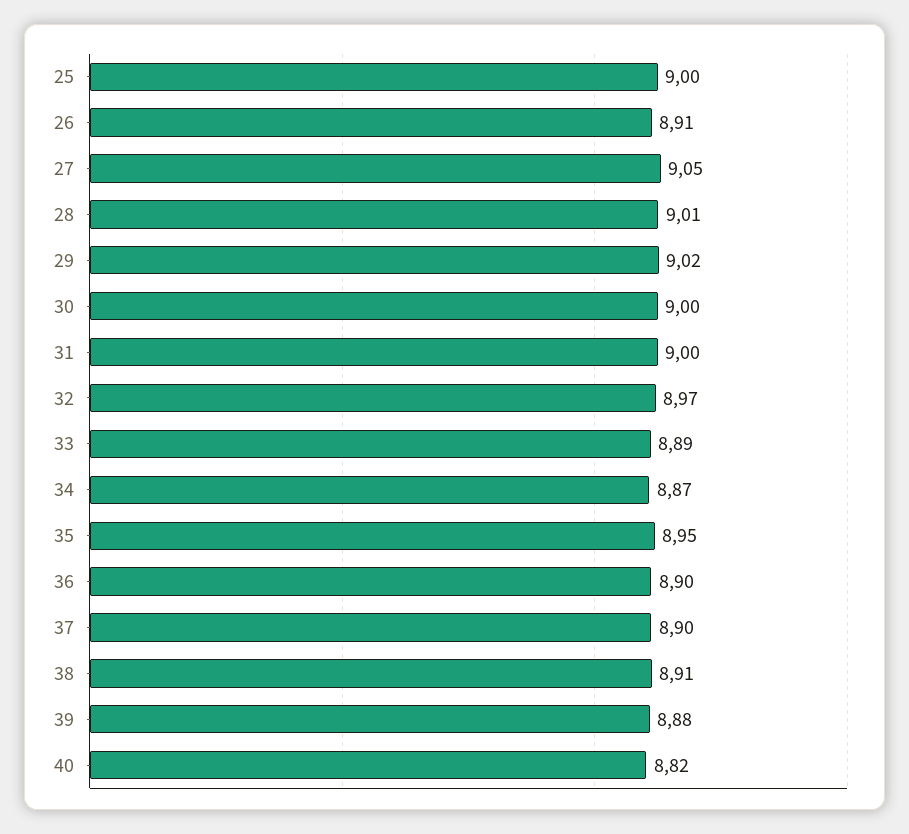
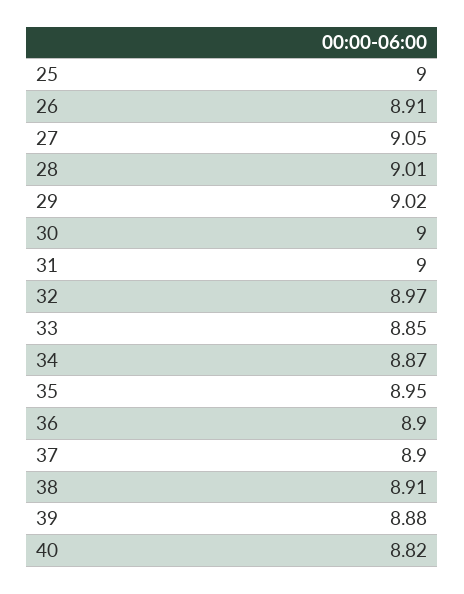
  {
    "25": 9,
    "26": 8.91,
    "27": 9.05,
    "28": 9.01,
    "29": 9.02,
    "30": 9,
    "31": 9,
    "32": 8.97,
-   "33": 8.89,
+   "33": 8.85,
    "34": 8.87,
    "35": 8.95,
    "36": 8.9,
    "37": 8.9,
    "38": 8.91,
    "39": 8.88,
    "40": 8.82
  }

